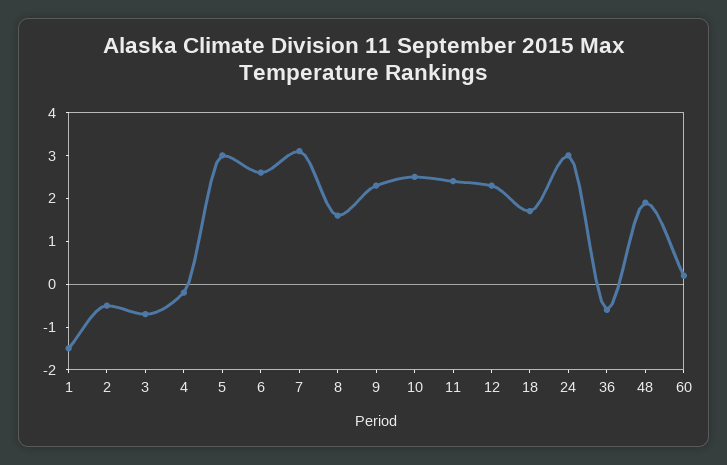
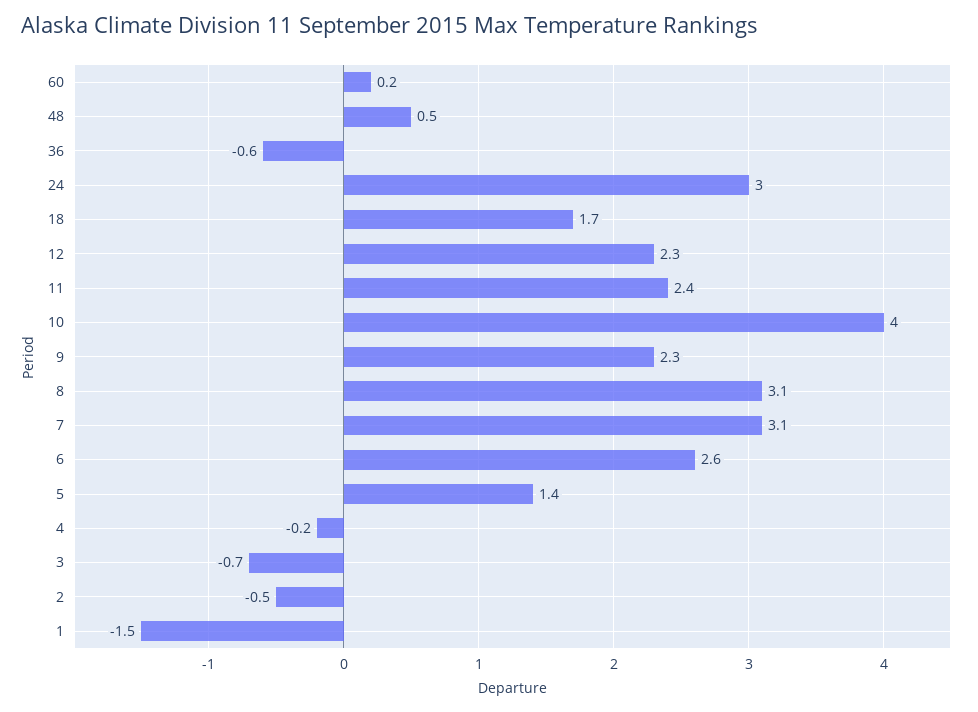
  {
    "1": -1.5,
    "2": -0.5,
    "3": -0.7,
    "4": -0.2,
-   "5": 3,
+   "5": 1.4,
    "6": 2.6,
    "7": 3.1,
-   "8": 1.5,
+   "8": 3.1,
    "9": 2.3,
-   "10": 2.5,
+   "10": 4,
    "11": 2.4,
    "12": 2.3,
    "18": 1.7,
    "24": 3,
    "36": -0.6,
-   "48": 2,
+   "48": 0.5,
    "60": 0.2
  }

